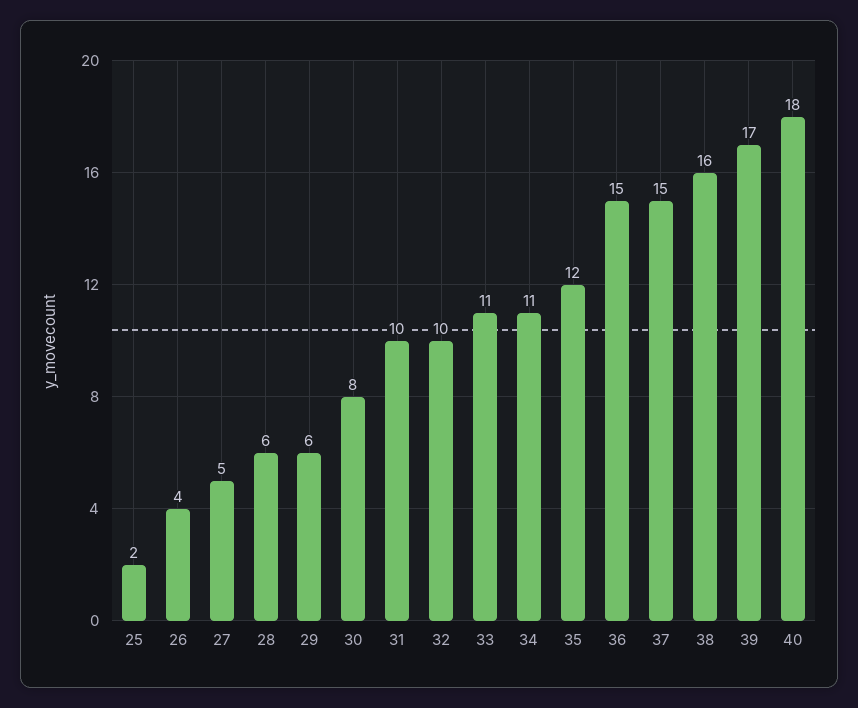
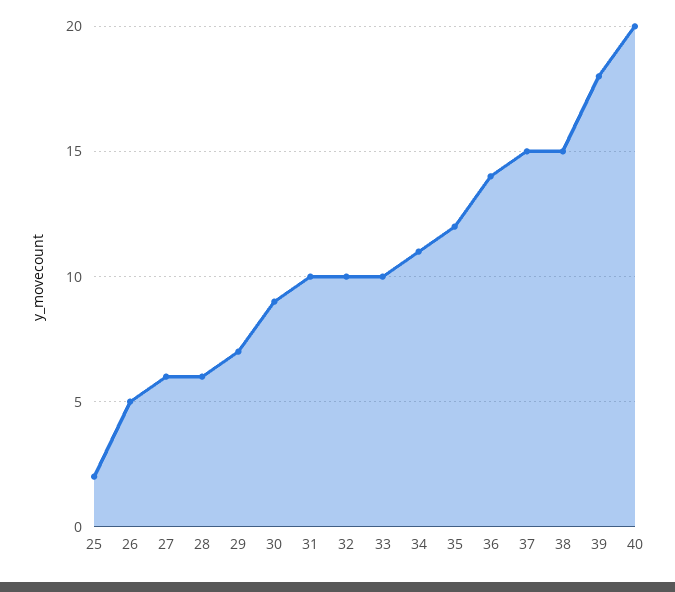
  {
    "25": 2,
-   "26": 4,
+   "26": 5,
-   "27": 5,
+   "27": 6,
    "28": 6,
-   "29": 6,
+   "29": 7,
-   "30": 8,
+   "30": 9,
    "31": 10,
    "32": 10,
-   "33": 11,
+   "33": 10,
    "34": 11,
    "35": 12,
-   "36": 15,
+   "36": 14,
    "37": 15,
-   "38": 16,
+   "38": 15,
-   "39": 17,
+   "39": 18,
-   "40": 18
+   "40": 20
  }

